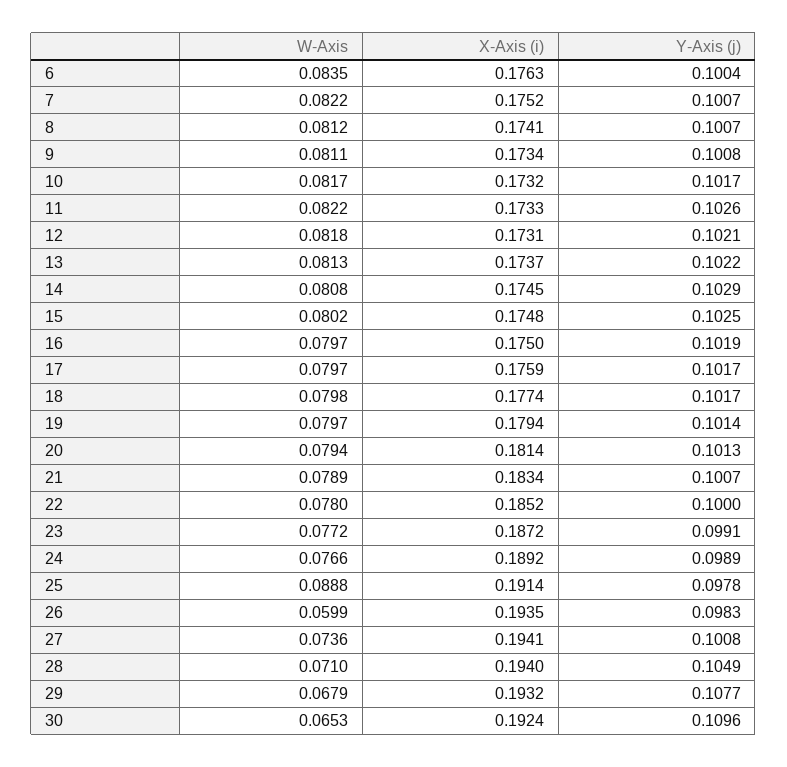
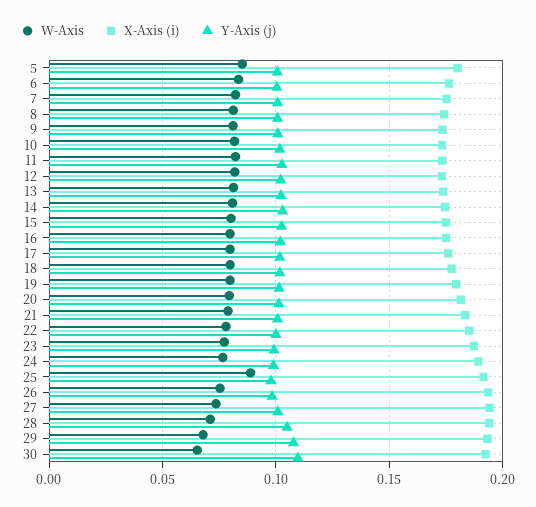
  {
    "W-Axis": {
      "6": 0.0835,
      "7": 0.0822,
      "8": 0.0812,
      "9": 0.0811,
      "10": 0.0817,
      "11": 0.0822,
      "12": 0.0818,
      "13": 0.0813,
      "14": 0.0808,
      "15": 0.0802,
      "16": 0.0797,
      "17": 0.0797,
      "18": 0.0798,
      "19": 0.0797,
      "20": 0.0794,
      "21": 0.0789,
      "22": 0.078,
      "23": 0.0772,
      "24": 0.0766,
      "25": 0.0888,
-     "26": 0.0599,
+     "26": 0.075,
      "27": 0.0736,
      "28": 0.071,
      "29": 0.0679,
-     "30": 0.0653
+     "30": 0.0653,
+     "5": 0.085
    },
    "X-Axis (i)": {
      "6": 0.1763,
      "7": 0.1752,
      "8": 0.1741,
      "9": 0.1734,
      "10": 0.1732,
      "11": 0.1733,
      "12": 0.1731,
      "13": 0.1737,
      "14": 0.1745,
      "15": 0.1748,
      "16": 0.175,
      "17": 0.1759,
      "18": 0.1774,
      "19": 0.1794,
      "20": 0.1814,
      "21": 0.1834,
      "22": 0.1852,
      "23": 0.1872,
      "24": 0.1892,
      "25": 0.1914,
      "26": 0.1935,
      "27": 0.1941,
      "28": 0.194,
      "29": 0.1932,
-     "30": 0.1924
+     "30": 0.1924,
+     "5": 0.18
    },
    "Y-Axis (j)": {
      "6": 0.1004,
      "7": 0.1007,
      "8": 0.1007,
      "9": 0.1008,
      "10": 0.1017,
      "11": 0.1026,
      "12": 0.1021,
      "13": 0.1022,
      "14": 0.1029,
      "15": 0.1025,
      "16": 0.1019,
      "17": 0.1017,
      "18": 0.1017,
      "19": 0.1014,
      "20": 0.1013,
      "21": 0.1007,
      "22": 0.1,
      "23": 0.0991,
      "24": 0.0989,
      "25": 0.0978,
      "26": 0.0983,
      "27": 0.1008,
      "28": 0.1049,
      "29": 0.1077,
-     "30": 0.1096
+     "30": 0.1096,
+     "5": 0.1
    }
  }

